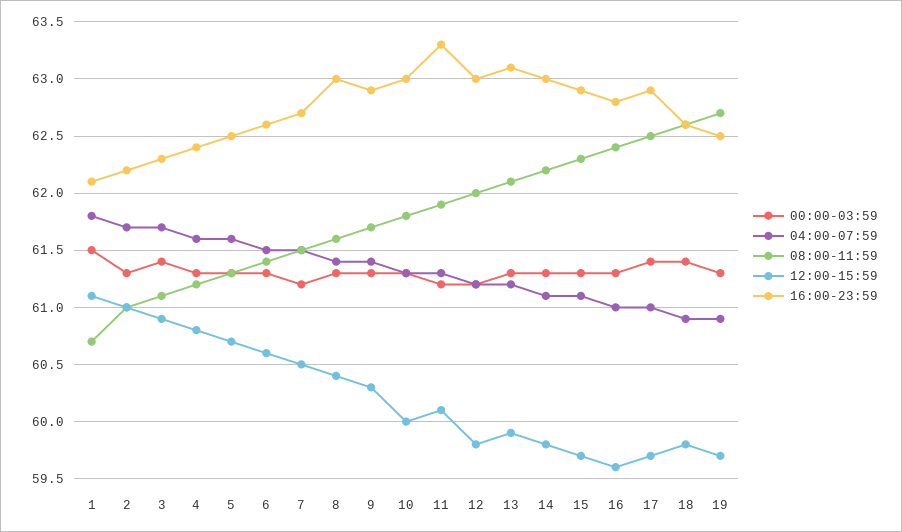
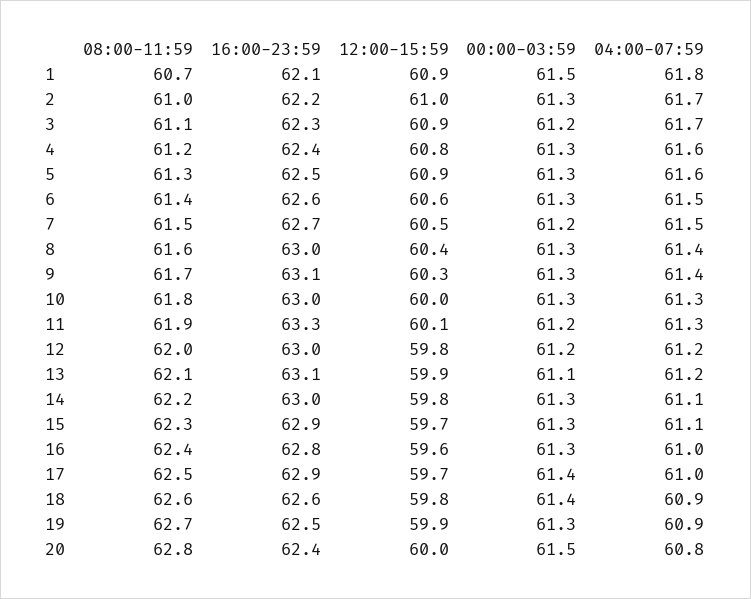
  {
    "00:00-03:59": {
      "1": 61.5,
      "2": 61.3,
-     "3": 61.4,
+     "3": 61.2,
      "4": 61.3,
      "5": 61.3,
      "6": 61.3,
      "7": 61.2,
      "8": 61.3,
      "9": 61.3,
      "10": 61.3,
      "11": 61.2,
      "12": 61.2,
-     "13": 61.3,
+     "13": 61.1,
      "14": 61.3,
      "15": 61.3,
      "16": 61.3,
      "17": 61.4,
      "18": 61.4,
-     "19": 61.3
+     "19": 61.3,
+     "20": 61.5
    },
    "04:00-07:59": {
      "1": 61.8,
      "2": 61.7,
      "3": 61.7,
      "4": 61.6,
      "5": 61.6,
      "6": 61.5,
      "7": 61.5,
      "8": 61.4,
      "9": 61.4,
      "10": 61.3,
      "11": 61.3,
      "12": 61.2,
      "13": 61.2,
      "14": 61.1,
      "15": 61.1,
      "16": 61,
      "17": 61,
      "18": 60.9,
-     "19": 60.9
+     "19": 60.9,
+     "20": 60.8
    },
    "08:00-11:59": {
      "1": 60.7,
      "2": 61,
      "3": 61.1,
      "4": 61.2,
      "5": 61.3,
      "6": 61.4,
      "7": 61.5,
      "8": 61.6,
      "9": 61.7,
      "10": 61.8,
      "11": 61.9,
      "12": 62,
      "13": 62.1,
      "14": 62.2,
      "15": 62.3,
      "16": 62.4,
      "17": 62.5,
      "18": 62.6,
-     "19": 62.7
+     "19": 62.7,
+     "20": 62.8
    },
    "12:00-15:59": {
-     "1": 61.1,
+     "1": 60.9,
      "2": 61,
      "3": 60.9,
      "4": 60.8,
-     "5": 60.7,
+     "5": 60.9,
      "6": 60.6,
      "7": 60.5,
      "8": 60.4,
      "9": 60.3,
      "10": 60,
      "11": 60.1,
      "12": 59.8,
      "13": 59.9,
      "14": 59.8,
      "15": 59.7,
      "16": 59.6,
      "17": 59.7,
      "18": 59.8,
-     "19": 59.7
+     "19": 59.9,
+     "20": 60
    },
    "16:00-23:59": {
      "1": 62.1,
      "2": 62.2,
      "3": 62.3,
      "4": 62.4,
      "5": 62.5,
      "6": 62.6,
      "7": 62.7,
      "8": 63,
-     "9": 62.9,
+     "9": 63.1,
      "10": 63,
      "11": 63.3,
      "12": 63,
      "13": 63.1,
      "14": 63,
      "15": 62.9,
      "16": 62.8,
      "17": 62.9,
      "18": 62.6,
-     "19": 62.5
+     "19": 62.5,
+     "20": 62.4
    }
  }

